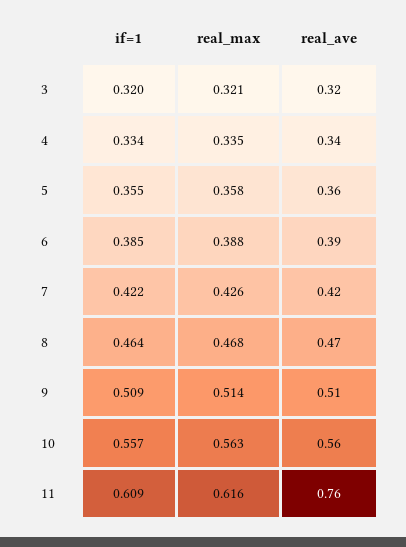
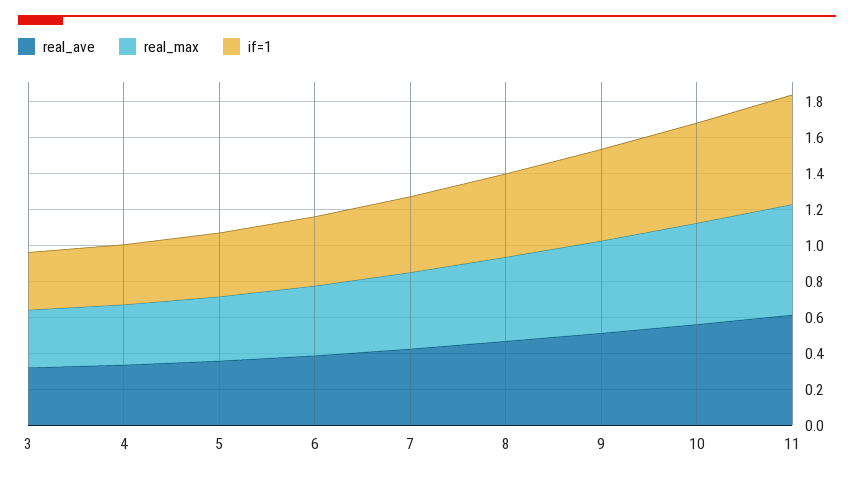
  {
    "if=1": {
      "3": 0.32,
      "4": 0.334,
      "5": 0.355,
      "6": 0.385,
      "7": 0.422,
      "8": 0.464,
      "9": 0.509,
      "10": 0.557,
      "11": 0.609
    },
    "real_max": {
      "3": 0.321,
      "4": 0.335,
      "5": 0.358,
      "6": 0.388,
      "7": 0.426,
      "8": 0.468,
      "9": 0.514,
      "10": 0.563,
      "11": 0.616
    },
    "real_ave": {
      "3": 0.32,
      "4": 0.34,
      "5": 0.36,
      "6": 0.39,
      "7": 0.42,
      "8": 0.47,
      "9": 0.51,
      "10": 0.56,
-     "11": 0.76
+     "11": 0.6
    }
  }

